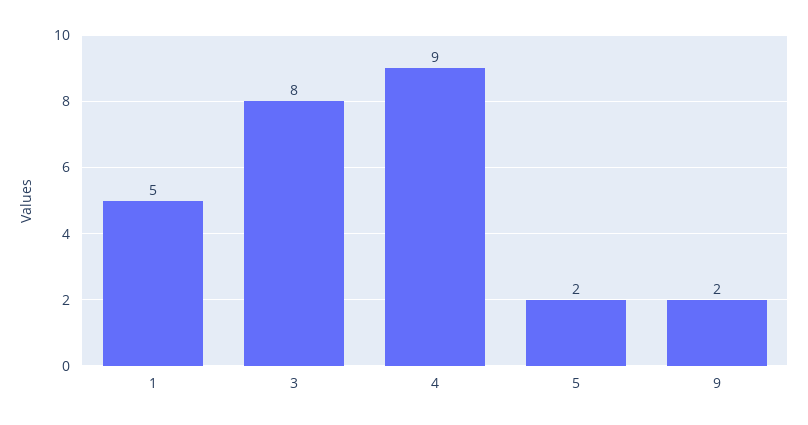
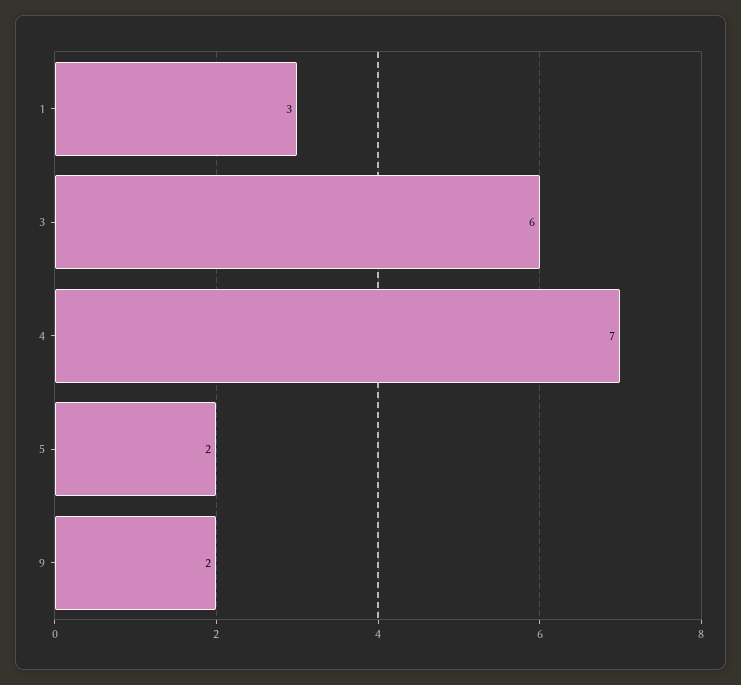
  {
-   "1": 5,
+   "1": 3,
-   "3": 8,
+   "3": 6,
-   "4": 9,
+   "4": 7,
    "5": 2,
    "9": 2
  }

